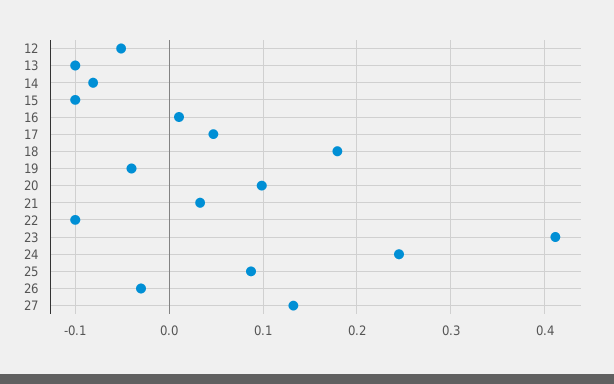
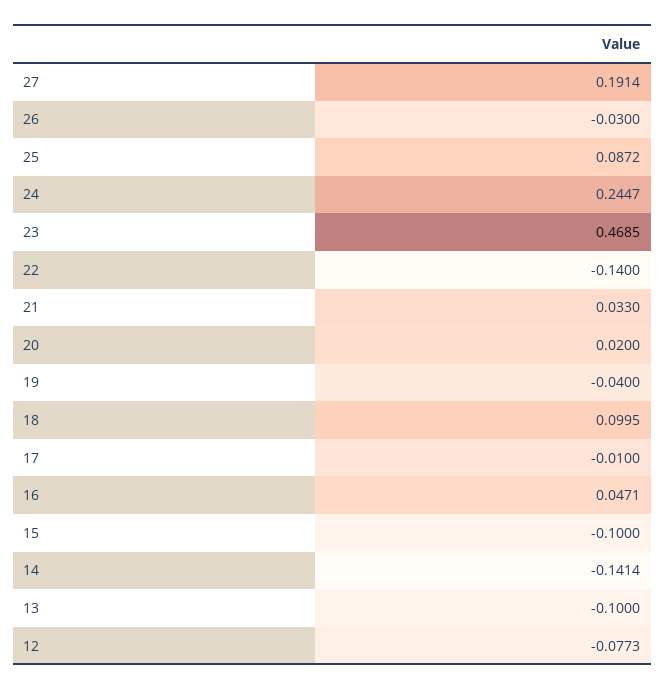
  {
-   "12": -0.05,
+   "12": -0.0773,
    "13": -0.1,
-   "14": -0.08,
+   "14": -0.1414,
    "15": -0.1,
-   "16": 0.01,
+   "16": 0.0471,
-   "17": 0.05,
+   "17": -0.01,
-   "18": 0.18,
+   "18": 0.0995,
    "19": -0.04,
-   "20": 0.1,
+   "20": 0.02,
    "21": 0.033,
-   "22": -0.1,
+   "22": -0.14,
-   "23": 0.41,
+   "23": 0.4685,
    "24": 0.2447,
    "25": 0.0872,
    "26": -0.03,
-   "27": 0.13
+   "27": 0.1914
  }

